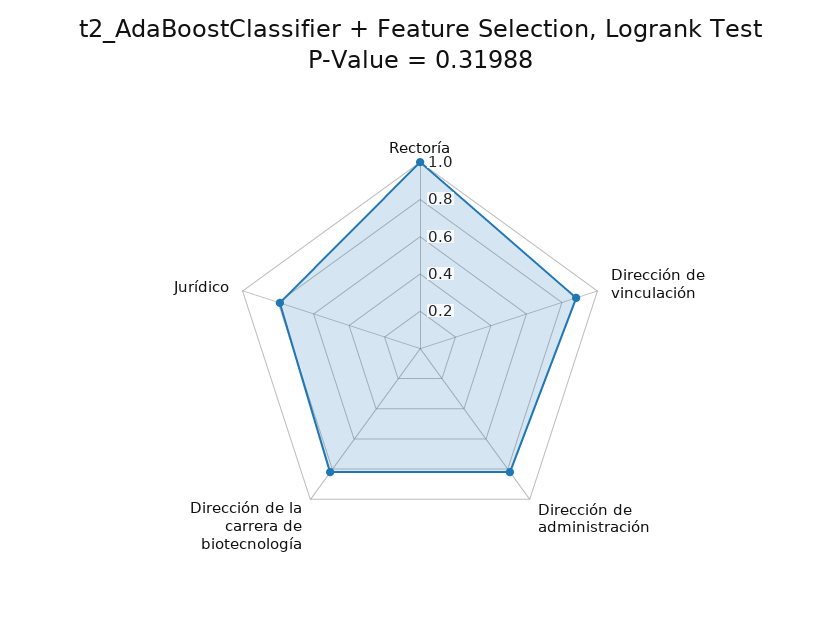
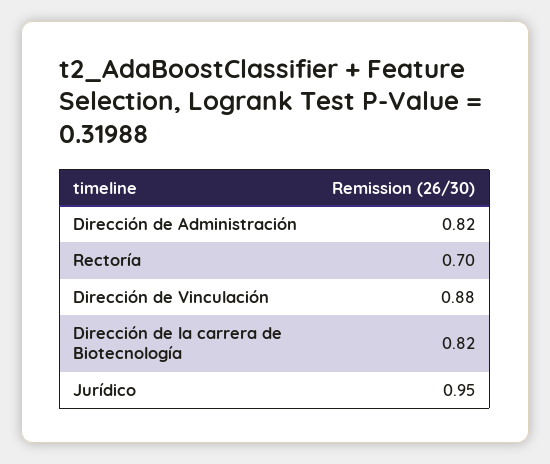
  {
-   "Rectoría": 1,
+   "Rectoría": 0.7,
    "Dirección de vinculación": 0.88,
    "Dirección de administración": 0.82,
    "Dirección de la carrera de biotecnología": 0.82,
-   "Jurídico": 0.8
+   "Jurídico": 0.95
  }

